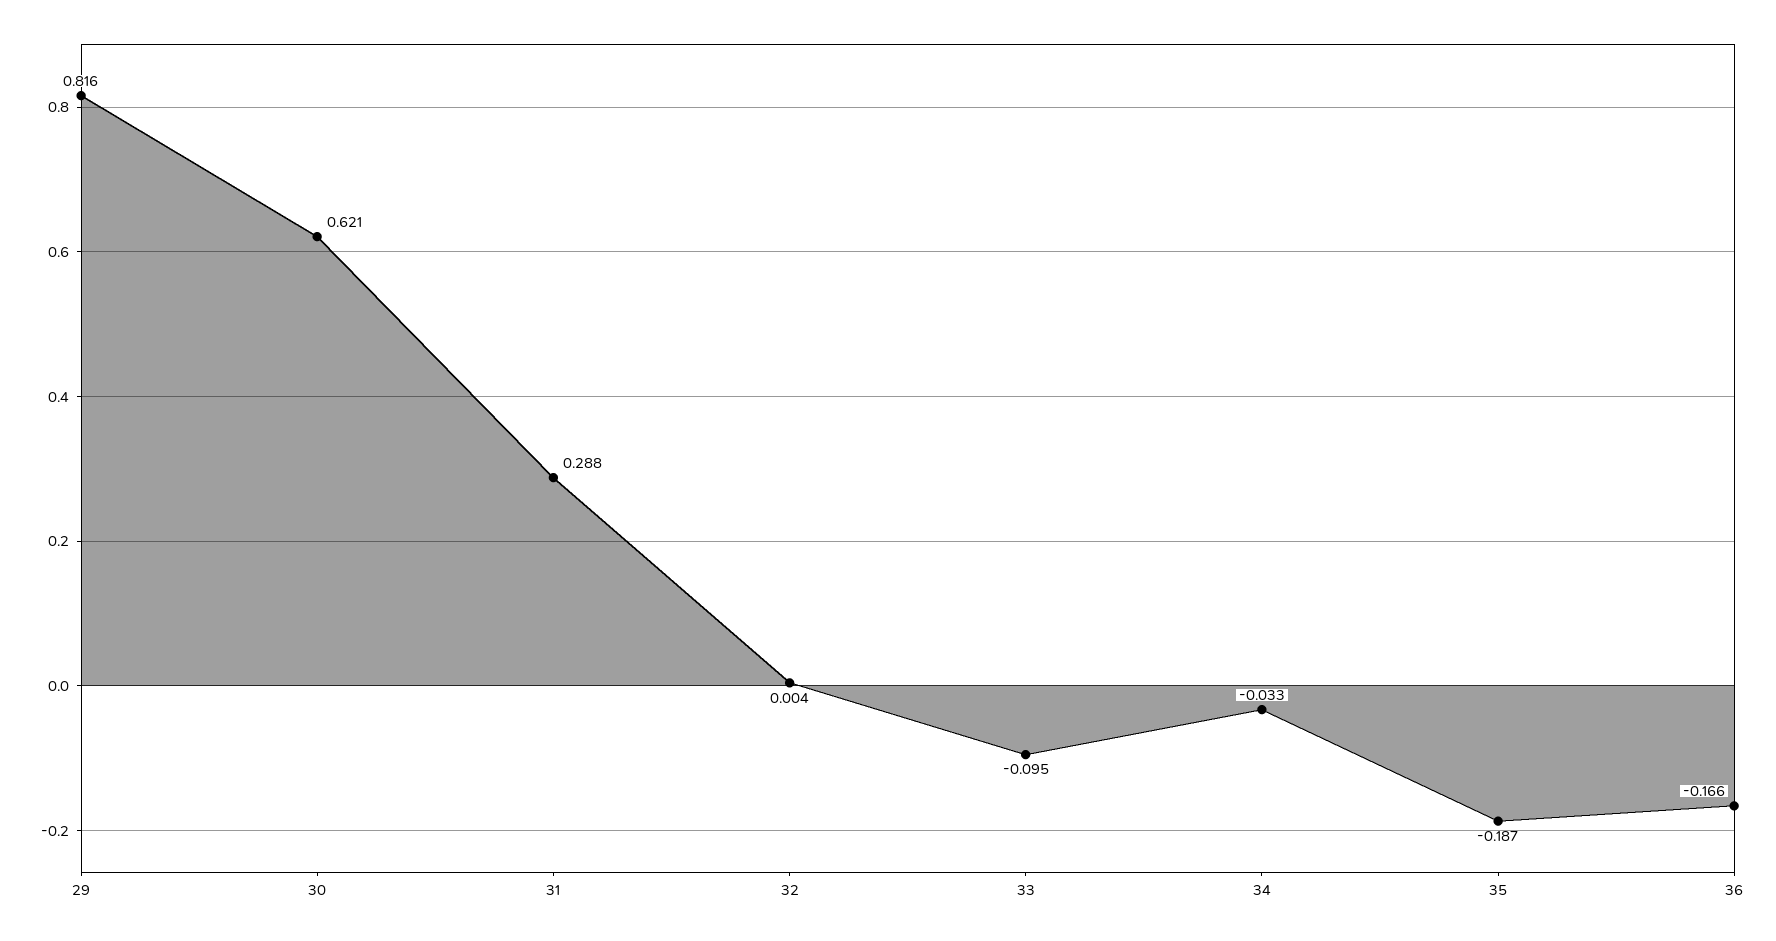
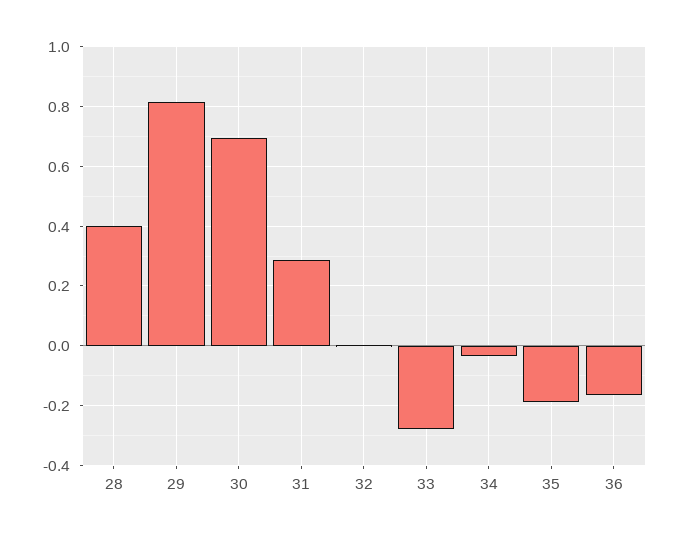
  {
    "29": 0.816,
-   "30": 0.621,
+   "30": 0.7,
    "31": 0.288,
    "32": 0.004,
-   "33": -0.095,
+   "33": -0.275,
    "34": -0.033,
    "35": -0.187,
-   "36": -0.166
+   "36": -0.166,
+   "28": 0.4
  }

